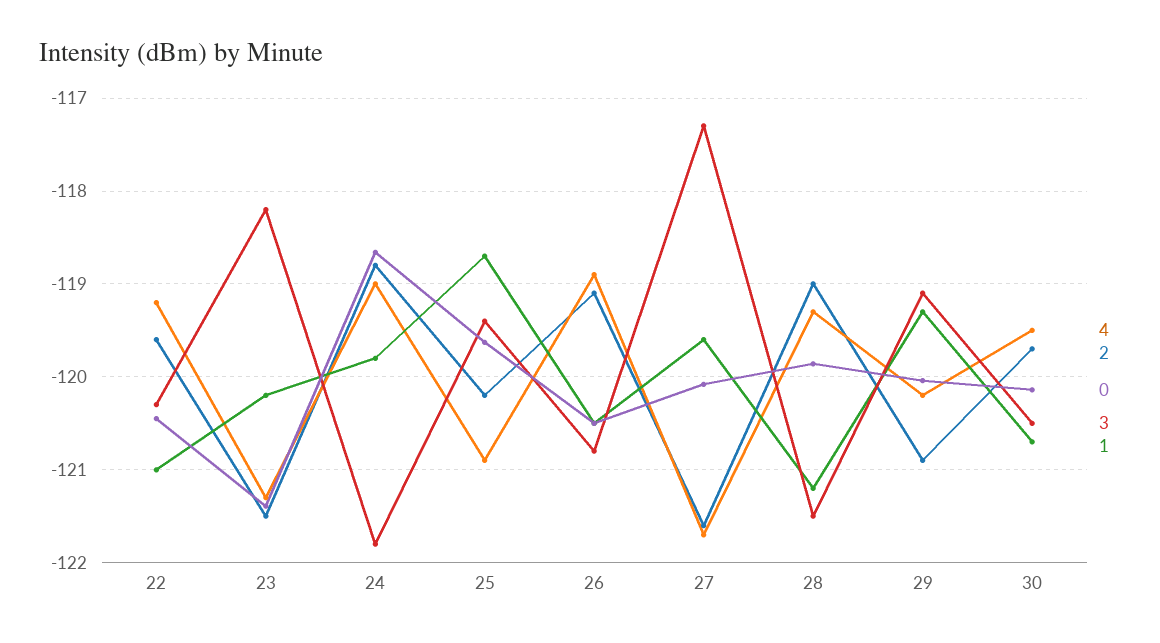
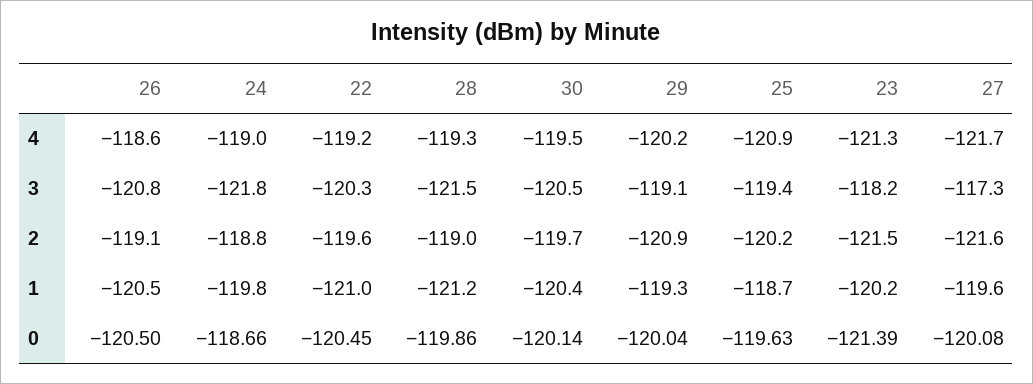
  {
    "4": {
      "22": -119.2,
      "23": -121.3,
      "24": -119,
      "25": -120.9,
-     "26": -118.9,
+     "26": -118.6,
      "27": -121.7,
      "28": -119.3,
      "29": -120.2,
      "30": -119.5
    },
    "2": {
      "22": -119.6,
      "23": -121.5,
      "24": -118.8,
      "25": -120.2,
      "26": -119.1,
      "27": -121.6,
      "28": -119,
      "29": -120.9,
      "30": -119.7
    },
    "0": {
      "22": -120.45,
      "23": -121.39,
      "24": -118.66,
      "25": -119.63,
      "26": -120.5,
      "27": -120.08,
      "28": -119.86,
      "29": -120.04,
      "30": -120.14
    },
    "3": {
      "22": -120.3,
      "23": -118.2,
      "24": -121.8,
      "25": -119.4,
      "26": -120.8,
      "27": -117.3,
      "28": -121.5,
      "29": -119.1,
      "30": -120.5
    },
    "1": {
      "22": -121,
      "23": -120.2,
      "24": -119.8,
      "25": -118.7,
      "26": -120.5,
      "27": -119.6,
      "28": -121.2,
      "29": -119.3,
-     "30": -120.7
+     "30": -120.4
    }
  }

